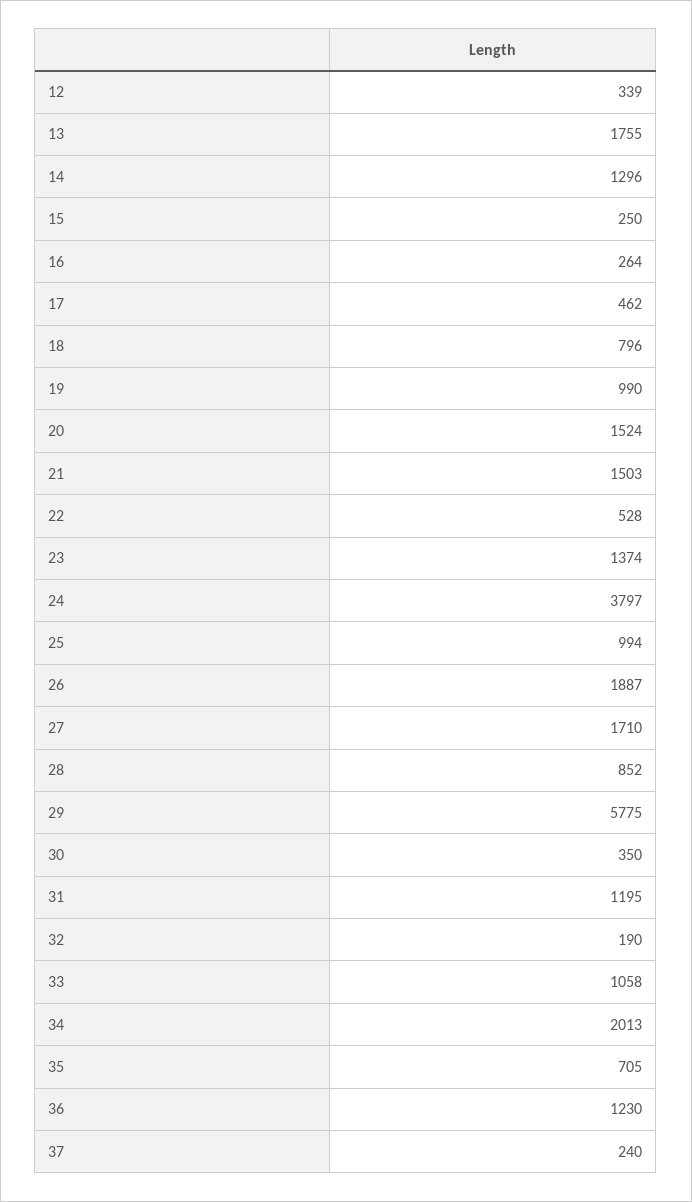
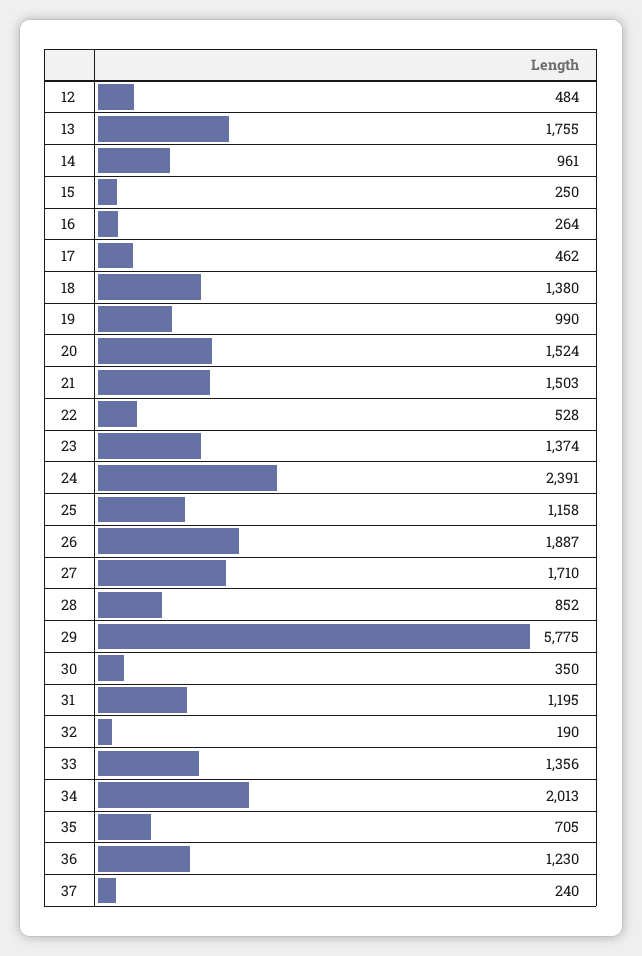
  {
-   "12": 339,
+   "12": 484,
    "13": 1755,
-   "14": 1296,
+   "14": 961,
    "15": 250,
    "16": 264,
    "17": 462,
-   "18": 796,
+   "18": 1380,
    "19": 990,
    "20": 1524,
    "21": 1503,
    "22": 528,
    "23": 1374,
-   "24": 3797,
+   "24": 2391,
-   "25": 994,
+   "25": 1158,
    "26": 1887,
    "27": 1710,
    "28": 852,
    "29": 5775,
    "30": 350,
    "31": 1195,
    "32": 190,
-   "33": 1058,
+   "33": 1356,
    "34": 2013,
    "35": 705,
    "36": 1230,
    "37": 240
  }

